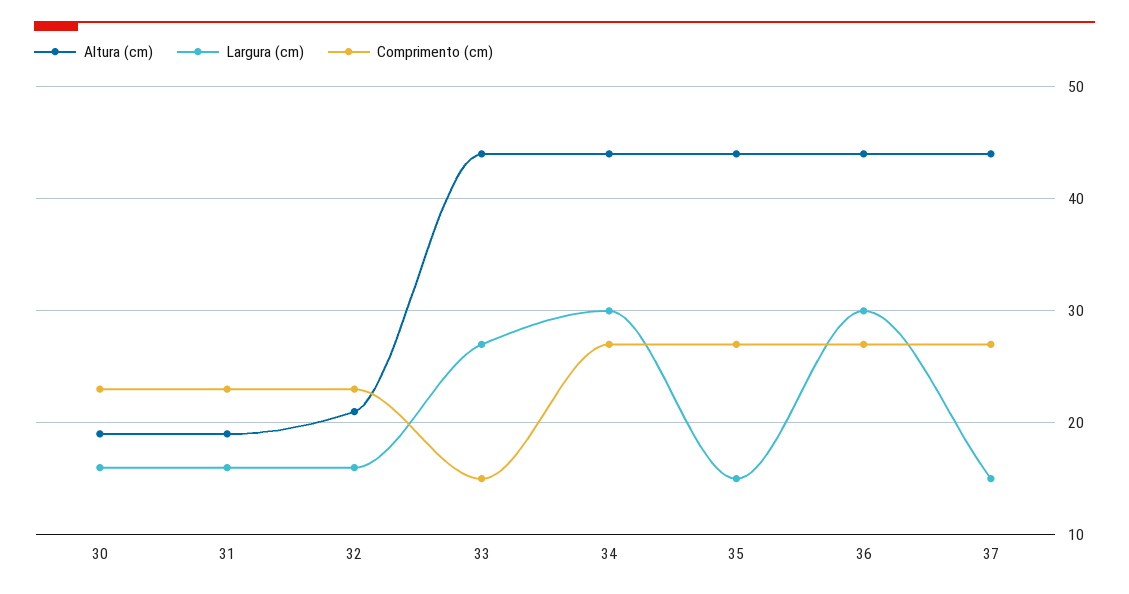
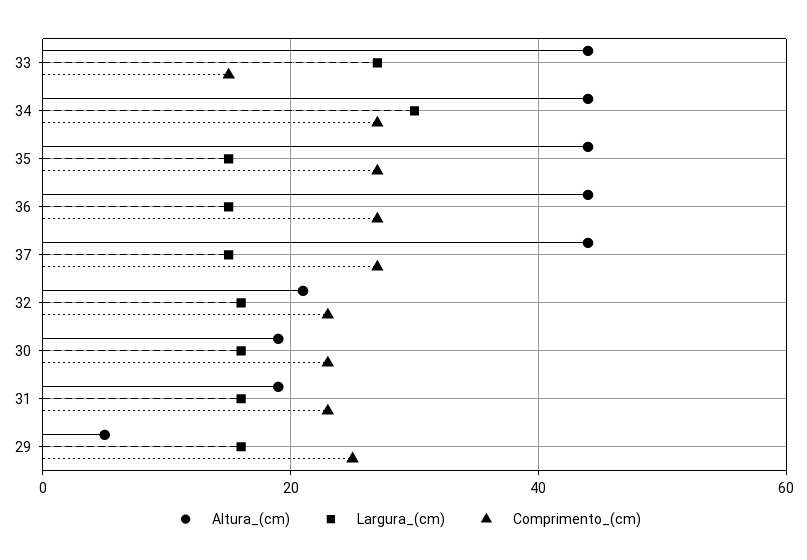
  {
    "Altura (cm)": {
      "30": 19,
      "31": 19,
      "32": 21,
      "33": 44,
      "34": 44,
      "35": 44,
      "36": 44,
-     "37": 44
+     "37": 44,
+     "29": 5
    },
    "Largura (cm)": {
      "30": 16,
      "31": 16,
      "32": 16,
      "33": 27,
      "34": 30,
      "35": 15,
-     "36": 30,
+     "36": 15,
-     "37": 15
+     "37": 15,
+     "29": 15
    },
    "Comprimento (cm)": {
      "30": 23,
      "31": 23,
      "32": 23,
      "33": 15,
      "34": 27,
      "35": 27,
      "36": 27,
-     "37": 27
+     "37": 27,
+     "29": 25
    }
  }

